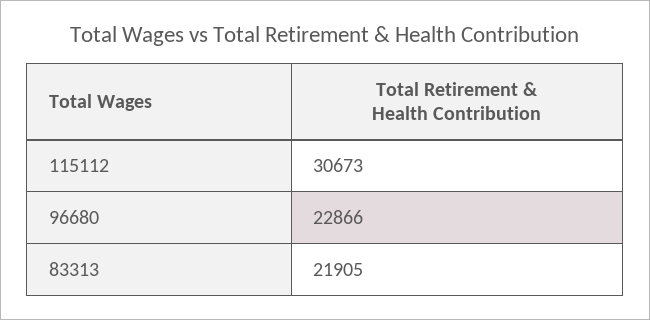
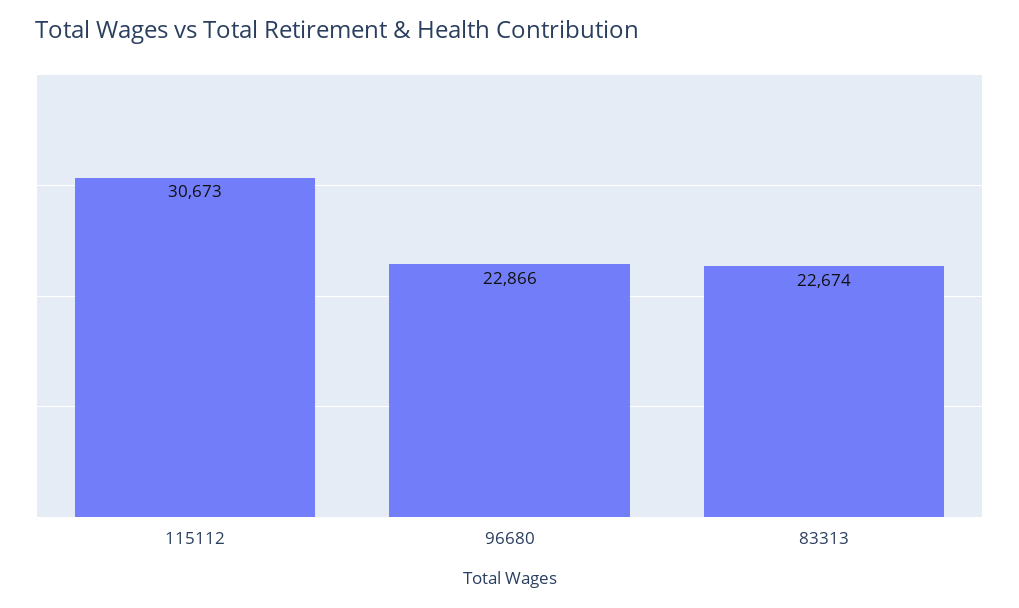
  {
    "115112": 30673,
    "96680": 22866,
-   "83313": 21905
+   "83313": 22674
  }

